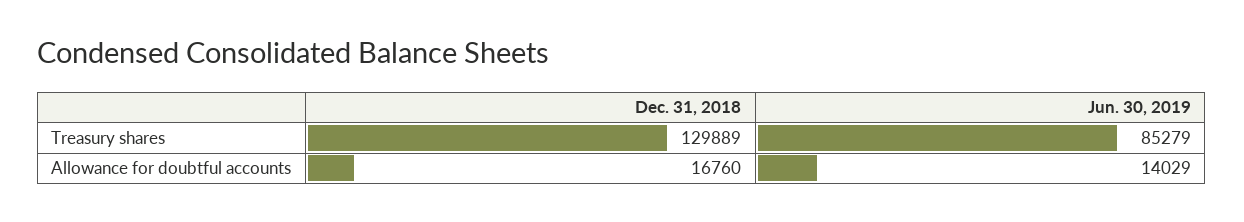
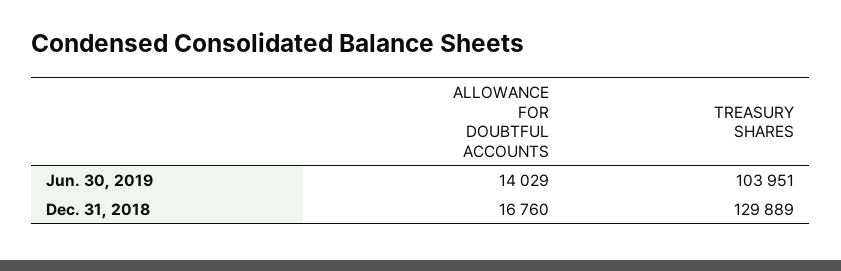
  {
    "Dec. 31, 2018": {
      "Treasury shares": 129889,
      "Allowance for doubtful accounts": 16760
    },
    "Jun. 30, 2019": {
-     "Treasury shares": 85279,
+     "Treasury shares": 103951,
      "Allowance for doubtful accounts": 14029
    }
  }

